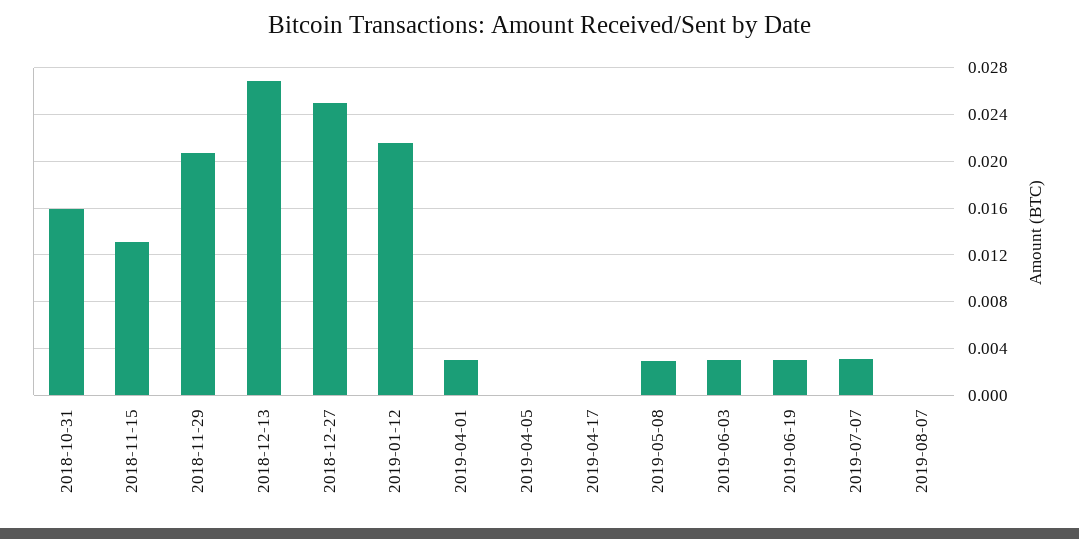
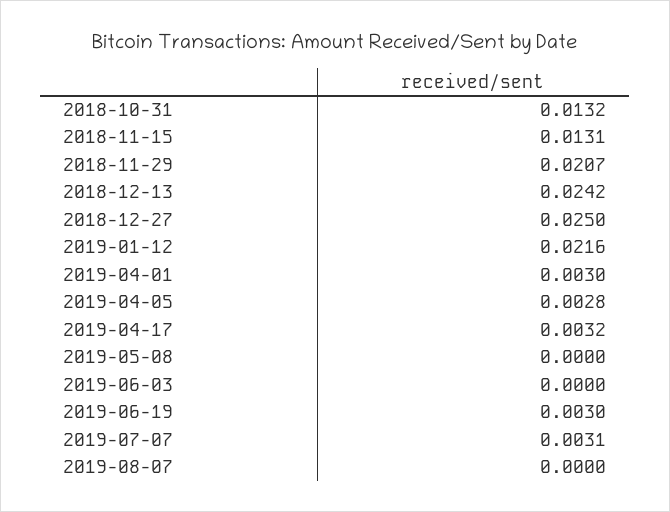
  {
-   "2018-10-31": 0.016,
+   "2018-10-31": 0.0132,
    "2018-11-15": 0.0131,
    "2018-11-29": 0.0207,
-   "2018-12-13": 0.027,
+   "2018-12-13": 0.0242,
    "2018-12-27": 0.025,
    "2019-01-12": 0.0216,
    "2019-04-01": 0.003,
-   "2019-04-05": 0,
+   "2019-04-05": 0.0028,
-   "2019-04-17": 0,
+   "2019-04-17": 0.0032,
-   "2019-05-08": 0.003,
+   "2019-05-08": 0,
-   "2019-06-03": 0.003,
+   "2019-06-03": 0,
    "2019-06-19": 0.003,
    "2019-07-07": 0.0031,
    "2019-08-07": 0
  }

